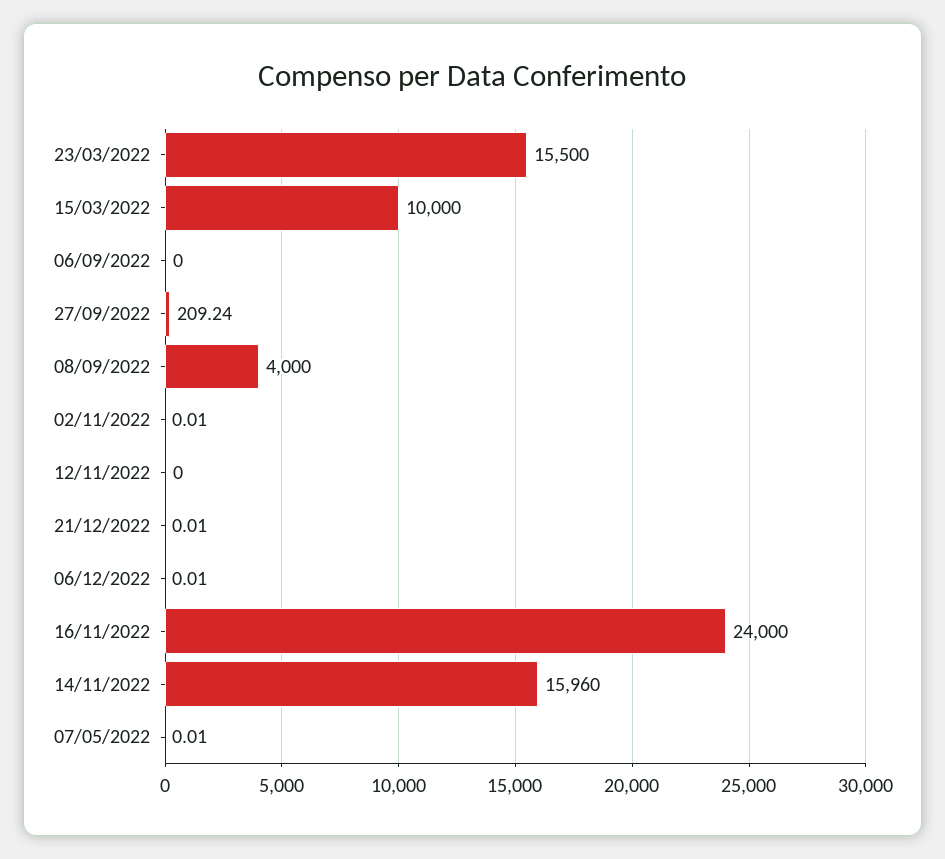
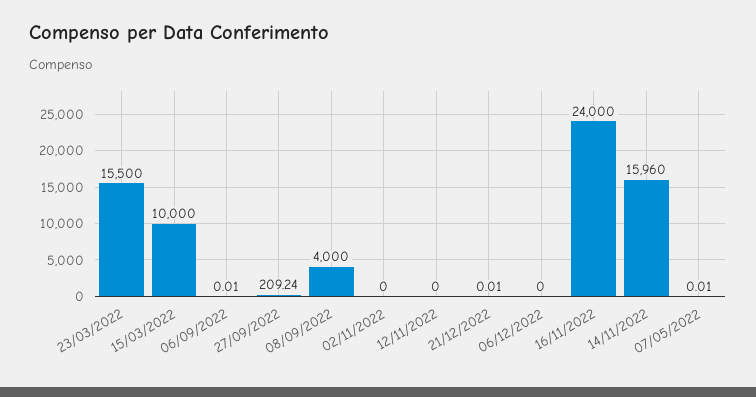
  {
    "23/03/2022": 15500,
    "15/03/2022": 10000,
-   "06/09/2022": 0,
+   "06/09/2022": 0.01,
    "27/09/2022": 209.24,
    "08/09/2022": 4000,
-   "02/11/2022": 0.01,
+   "02/11/2022": 0,
    "12/11/2022": 0,
    "21/12/2022": 0.01,
-   "06/12/2022": 0.01,
+   "06/12/2022": 0,
    "16/11/2022": 24000,
    "14/11/2022": 15960,
    "07/05/2022": 0.01
  }

